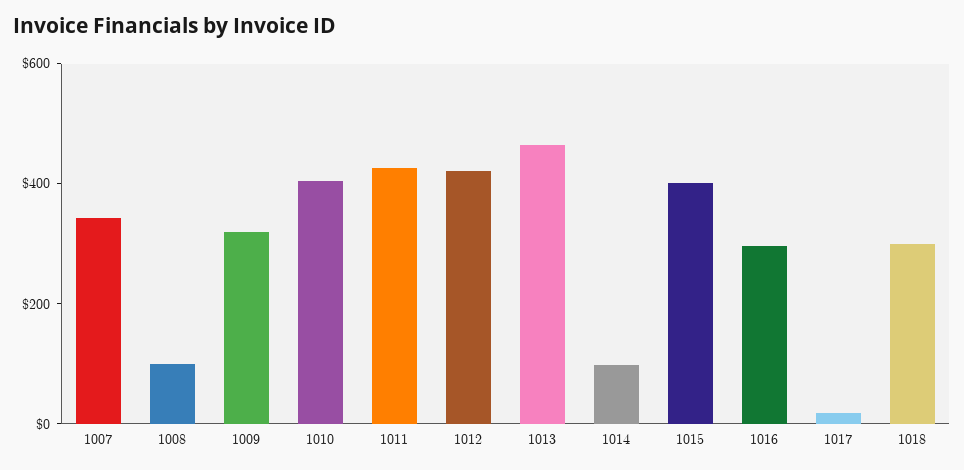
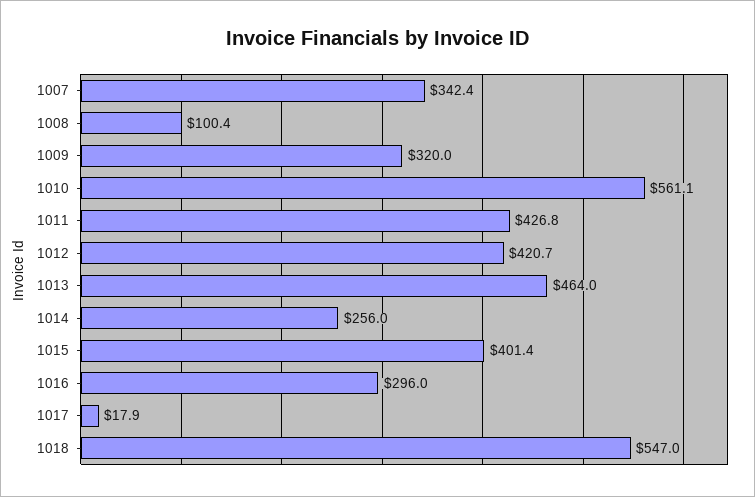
  {
    "1007": 342.4,
    "1008": 100.4,
    "1009": 320,
-   "1010": 400,
+   "1010": 561.1,
    "1011": 426.8,
    "1012": 420.7,
    "1013": 464,
-   "1014": 100,
+   "1014": 256,
    "1015": 401.4,
    "1016": 296,
    "1017": 17.9,
-   "1018": 300
+   "1018": 547
  }

